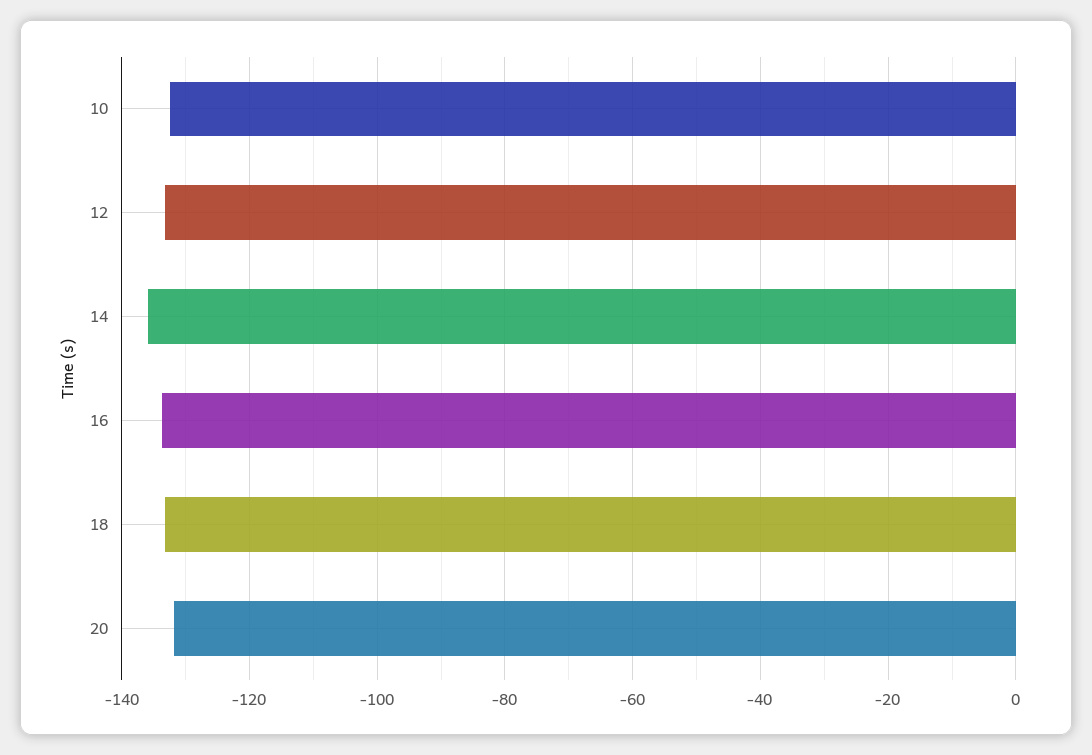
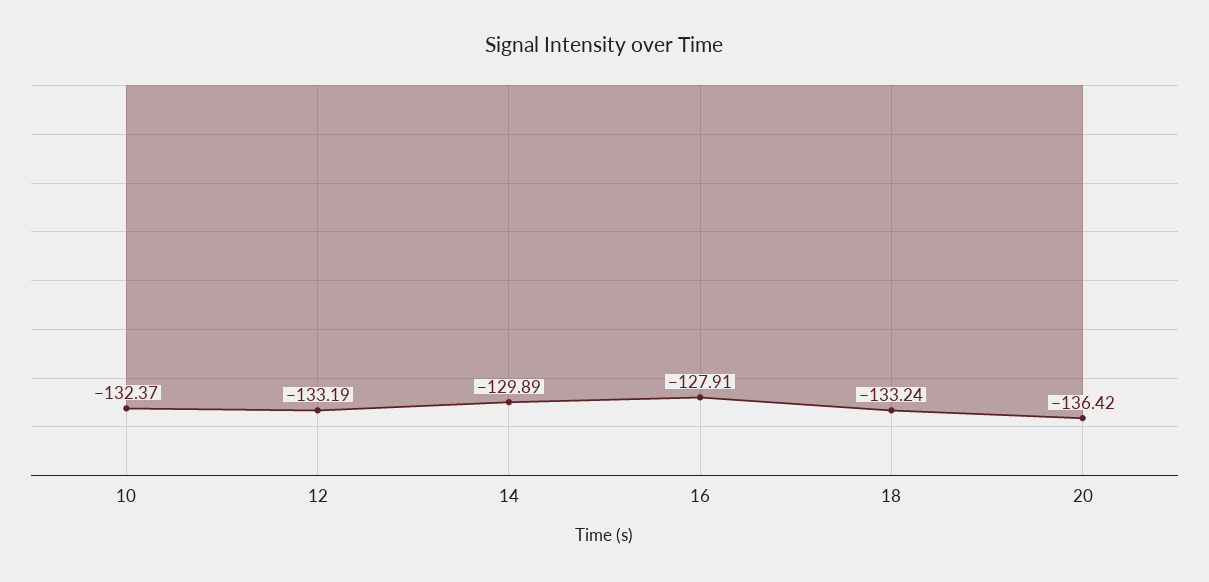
  {
    "10": -132.37,
    "12": -133.19,
-   "14": -136,
+   "14": -129.89,
-   "16": -134,
+   "16": -127.91,
    "18": -133.24,
-   "20": -132
+   "20": -136.42
  }

